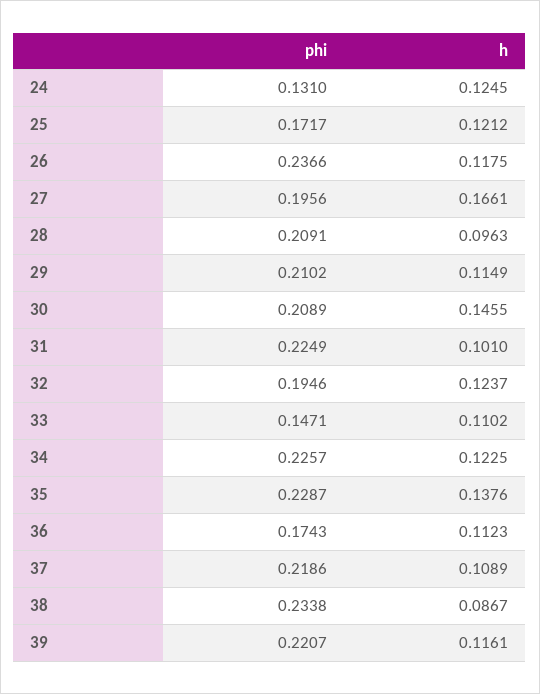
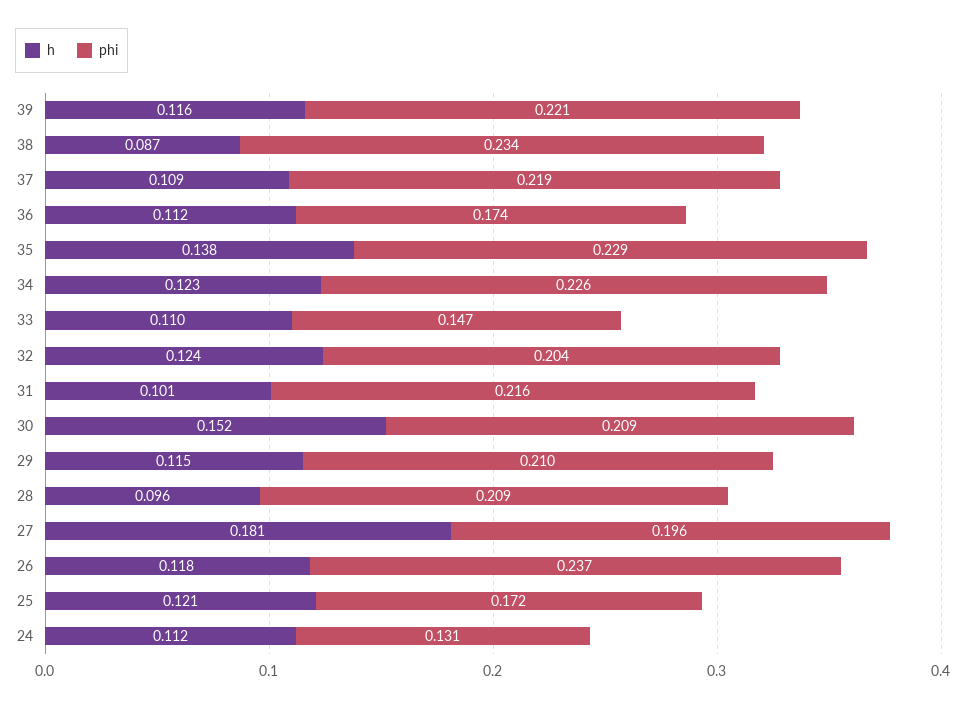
  {
    "phi": {
      "24": 0.131,
      "25": 0.1717,
      "26": 0.2366,
      "27": 0.1956,
      "28": 0.2091,
      "29": 0.2102,
      "30": 0.2089,
-     "31": 0.2249,
+     "31": 0.216,
-     "32": 0.1946,
+     "32": 0.204,
      "33": 0.1471,
      "34": 0.2257,
      "35": 0.2287,
      "36": 0.1743,
      "37": 0.2186,
      "38": 0.2338,
      "39": 0.2207
    },
    "h": {
-     "24": 0.1245,
+     "24": 0.112,
      "25": 0.1212,
      "26": 0.1175,
-     "27": 0.1661,
+     "27": 0.181,
      "28": 0.0963,
      "29": 0.1149,
-     "30": 0.1455,
+     "30": 0.152,
      "31": 0.101,
      "32": 0.1237,
      "33": 0.1102,
      "34": 0.1225,
      "35": 0.1376,
      "36": 0.1123,
      "37": 0.1089,
      "38": 0.0867,
      "39": 0.1161
    }
  }

